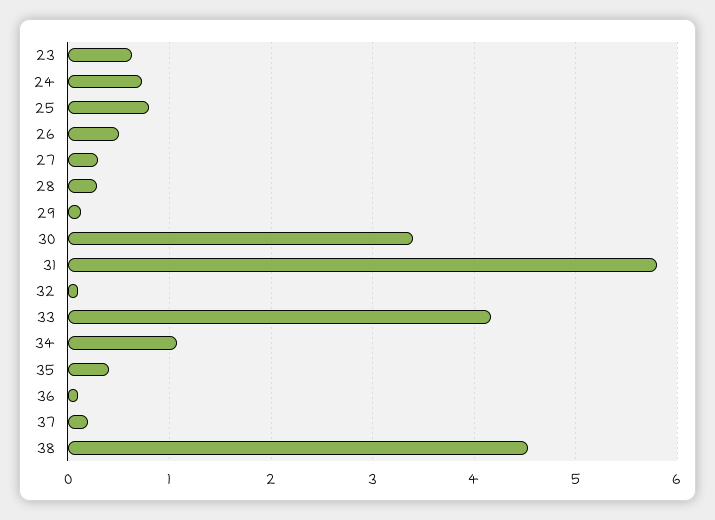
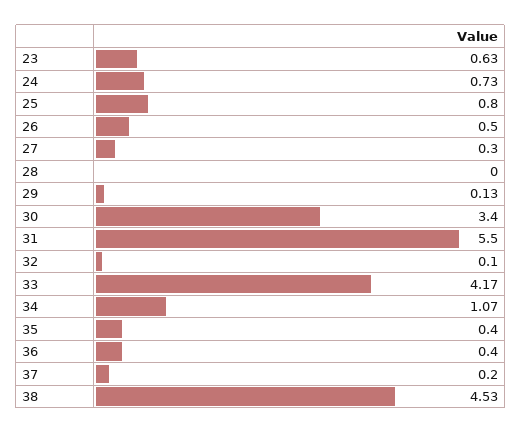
  {
    "23": 0.63,
    "24": 0.73,
    "25": 0.8,
    "26": 0.5,
    "27": 0.3,
-   "28": 0.3,
+   "28": 0,
    "29": 0.13,
    "30": 3.4,
-   "31": 5.8,
+   "31": 5.5,
    "32": 0.1,
    "33": 4.17,
    "34": 1.07,
    "35": 0.4,
-   "36": 0.1,
+   "36": 0.4,
    "37": 0.2,
    "38": 4.53
  }

